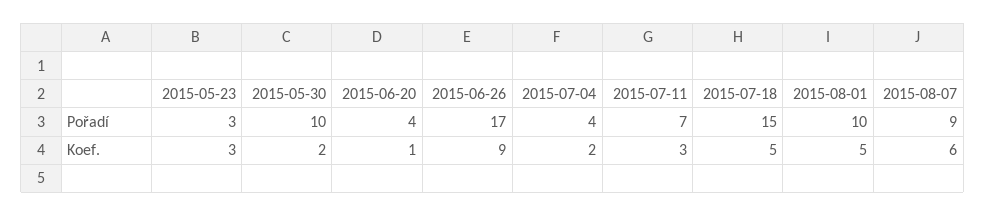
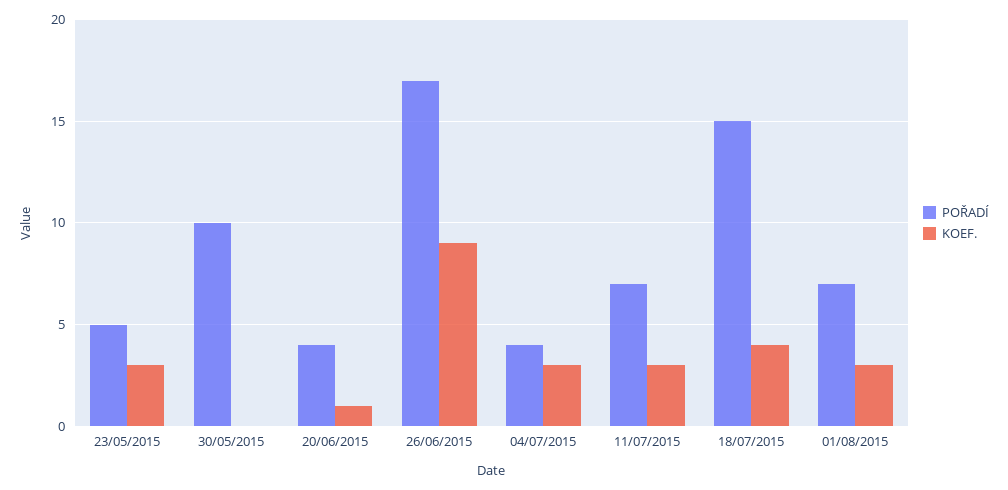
  {
    "Pořadí": {
-     "2015-05-23": 3,
+     "2015-05-23": 5,
      "2015-05-30": 10,
      "2015-06-20": 4,
      "2015-06-26": 17,
      "2015-07-04": 4,
      "2015-07-11": 7,
      "2015-07-18": 15,
-     "2015-08-01": 10,
+     "2015-08-01": 7
-     "2015-08-07": 9
    },
    "Koef.": {
      "2015-05-23": 3,
-     "2015-05-30": 2,
+     "2015-05-30": 0,
      "2015-06-20": 1,
      "2015-06-26": 9,
-     "2015-07-04": 2,
+     "2015-07-04": 3,
      "2015-07-11": 3,
-     "2015-07-18": 5,
+     "2015-07-18": 4,
-     "2015-08-01": 5,
+     "2015-08-01": 3
-     "2015-08-07": 6
    }
  }

